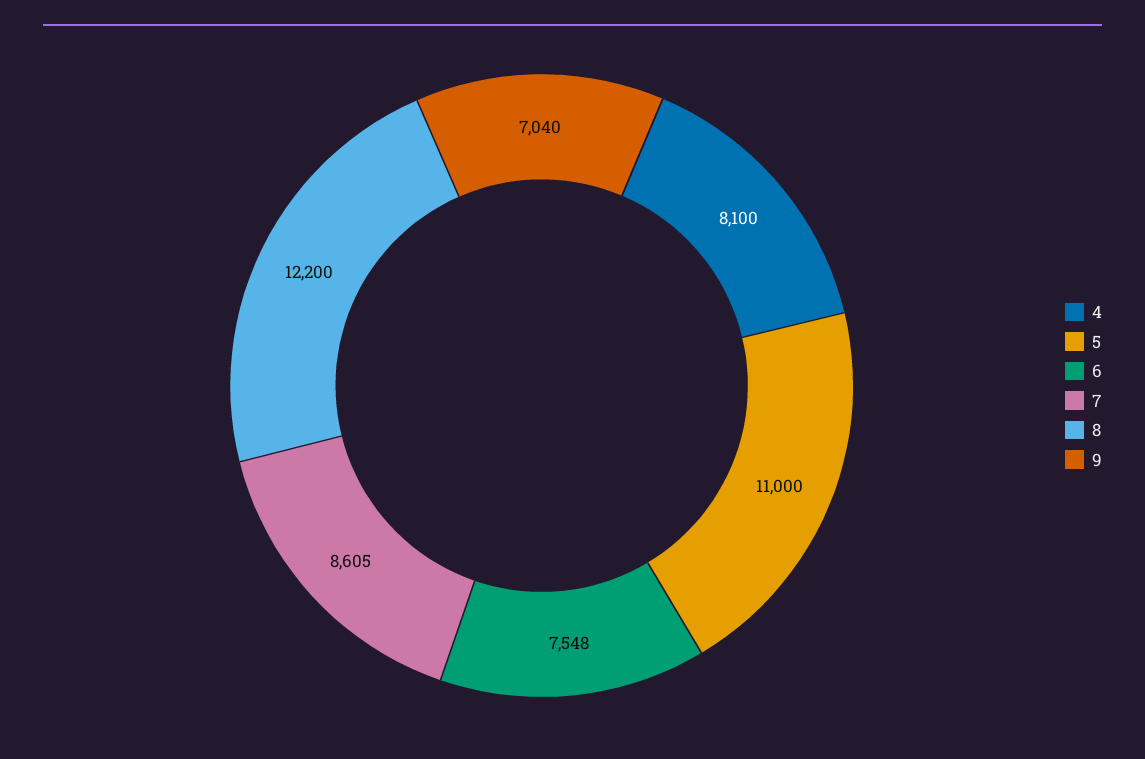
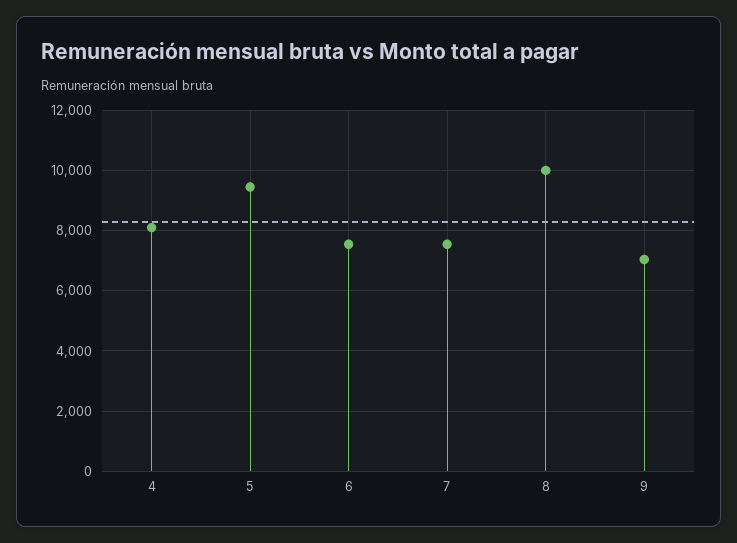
  {
    "4": 8100,
-   "5": 11000,
+   "5": 9400,
    "6": 7548,
-   "7": 8605,
+   "7": 7600,
-   "8": 12200,
+   "8": 10000,
    "9": 7040
  }

